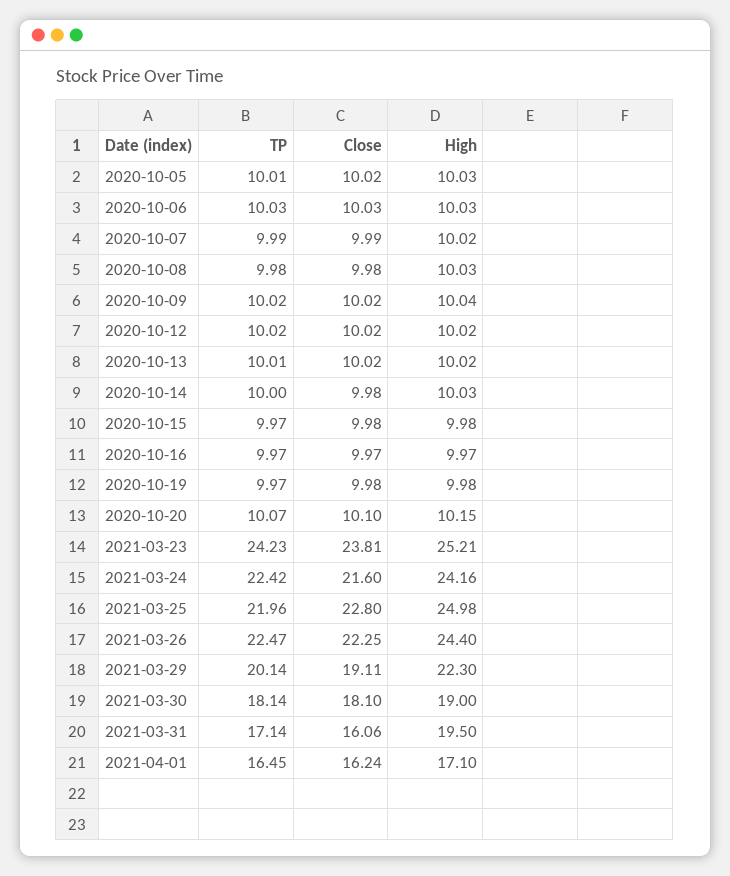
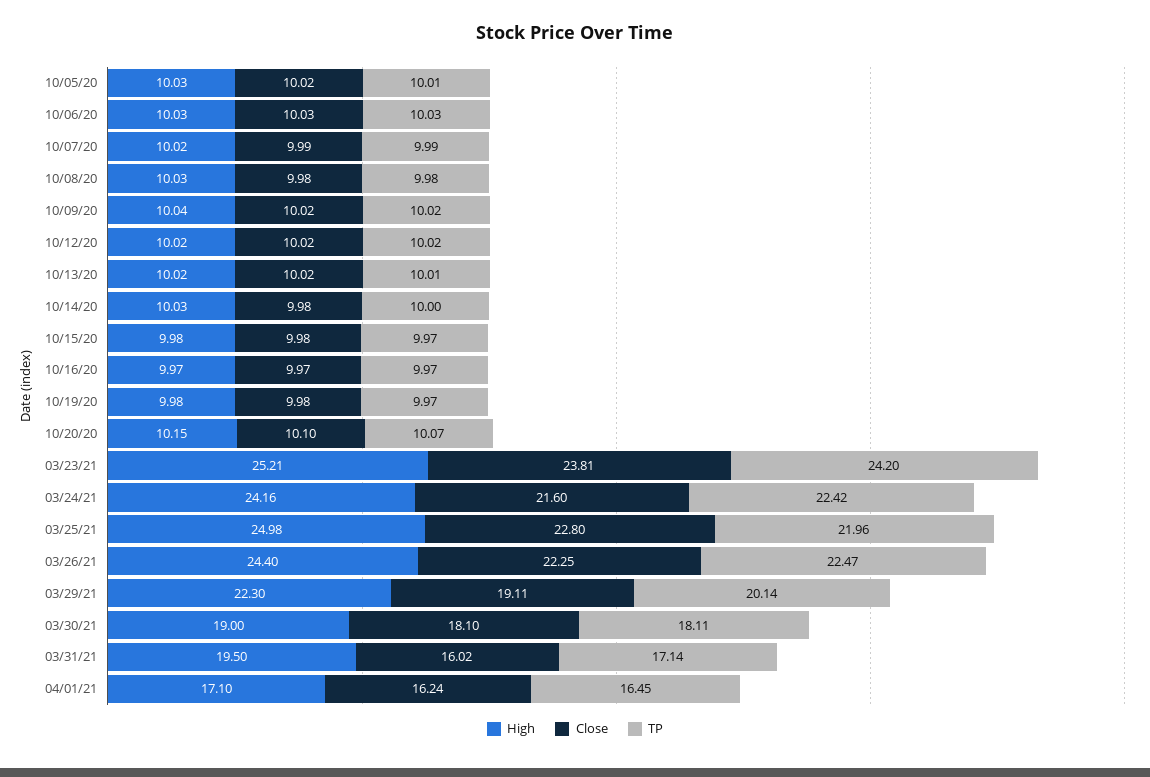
  {
    "TP": {
      "2020-10-05": 10.01,
      "2020-10-06": 10.03,
      "2020-10-07": 9.99,
      "2020-10-08": 9.98,
      "2020-10-09": 10.02,
      "2020-10-12": 10.02,
      "2020-10-13": 10.01,
      "2020-10-14": 10,
      "2020-10-15": 9.97,
      "2020-10-16": 9.97,
      "2020-10-19": 9.97,
      "2020-10-20": 10.07,
-     "2021-03-23": 24.23,
+     "2021-03-23": 24.2,
      "2021-03-24": 22.42,
      "2021-03-25": 21.96,
      "2021-03-26": 22.47,
      "2021-03-29": 20.14,
-     "2021-03-30": 18.14,
+     "2021-03-30": 18.11,
      "2021-03-31": 17.14,
      "2021-04-01": 16.45
    },
    "Close": {
      "2020-10-05": 10.02,
      "2020-10-06": 10.03,
      "2020-10-07": 9.99,
      "2020-10-08": 9.98,
      "2020-10-09": 10.02,
      "2020-10-12": 10.02,
      "2020-10-13": 10.02,
      "2020-10-14": 9.98,
      "2020-10-15": 9.98,
      "2020-10-16": 9.97,
      "2020-10-19": 9.98,
      "2020-10-20": 10.1,
      "2021-03-23": 23.81,
      "2021-03-24": 21.6,
      "2021-03-25": 22.8,
      "2021-03-26": 22.25,
      "2021-03-29": 19.11,
      "2021-03-30": 18.1,
-     "2021-03-31": 16.06,
+     "2021-03-31": 16.02,
      "2021-04-01": 16.24
    },
    "High": {
      "2020-10-05": 10.03,
      "2020-10-06": 10.03,
      "2020-10-07": 10.02,
      "2020-10-08": 10.03,
      "2020-10-09": 10.04,
      "2020-10-12": 10.02,
      "2020-10-13": 10.02,
      "2020-10-14": 10.03,
      "2020-10-15": 9.98,
      "2020-10-16": 9.97,
      "2020-10-19": 9.98,
      "2020-10-20": 10.15,
      "2021-03-23": 25.21,
      "2021-03-24": 24.16,
      "2021-03-25": 24.98,
      "2021-03-26": 24.4,
      "2021-03-29": 22.3,
      "2021-03-30": 19,
      "2021-03-31": 19.5,
      "2021-04-01": 17.1
    }
  }

